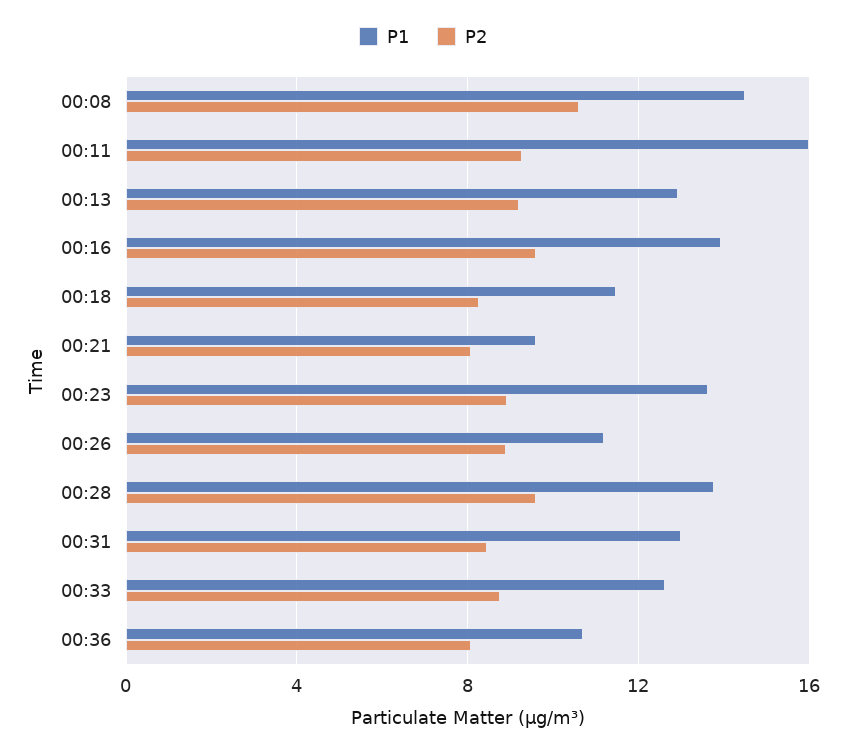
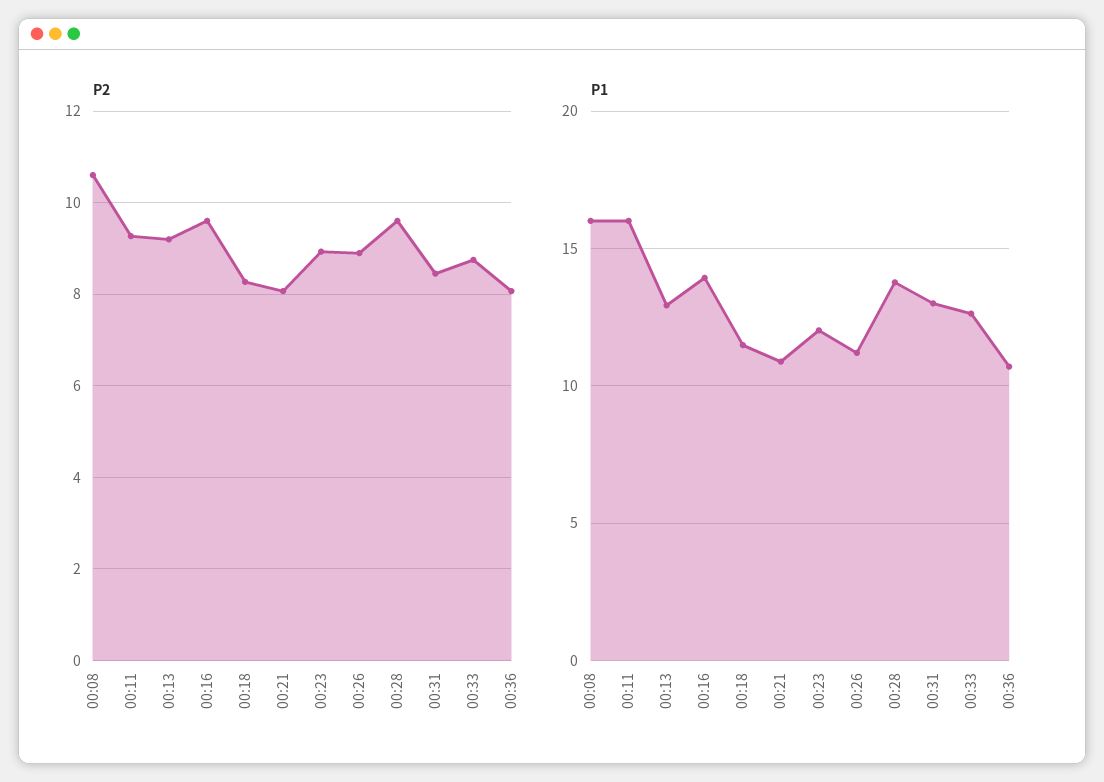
  {
    "P1": {
-     "00:08": 14.5,
+     "00:08": 16,
      "00:11": 16,
      "00:13": 13,
      "00:16": 14,
      "00:18": 11.5,
-     "00:21": 9.5,
+     "00:21": 11,
-     "00:23": 13.5,
+     "00:23": 12,
      "00:26": 11,
      "00:28": 14,
      "00:31": 13,
      "00:33": 12.5,
      "00:36": 10.5
    },
    "P2": {
      "00:08": 10.6,
      "00:11": 9.2,
      "00:13": 9.2,
      "00:16": 9.6,
      "00:18": 8.2,
      "00:21": 8,
      "00:23": 9,
      "00:26": 9,
      "00:28": 9.6,
      "00:31": 8.4,
      "00:33": 8.8,
      "00:36": 8
    }
  }

